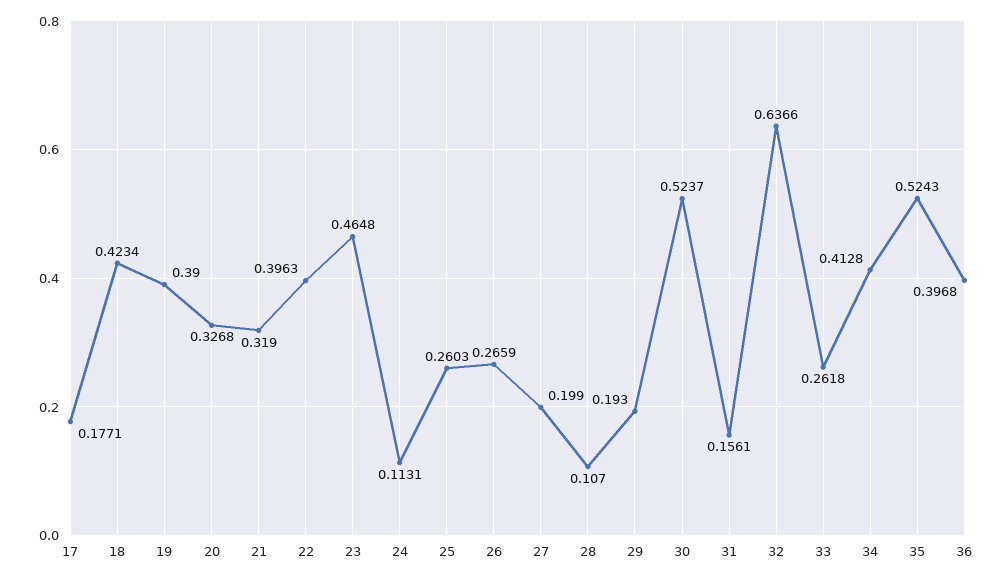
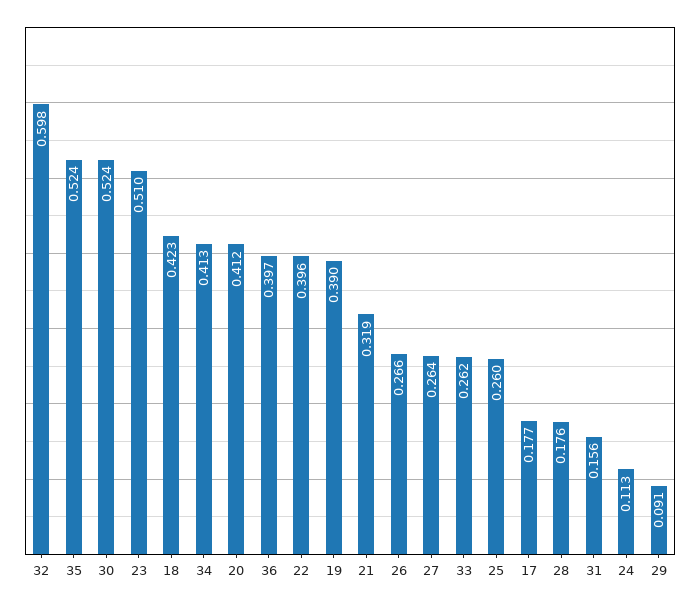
  {
    "17": 0.1771,
    "18": 0.4234,
    "19": 0.39,
-   "20": 0.3268,
+   "20": 0.412,
    "21": 0.319,
    "22": 0.3963,
-   "23": 0.4648,
+   "23": 0.51,
    "24": 0.1131,
    "25": 0.2603,
    "26": 0.2659,
-   "27": 0.199,
+   "27": 0.264,
-   "28": 0.107,
+   "28": 0.176,
-   "29": 0.193,
+   "29": 0.091,
    "30": 0.5237,
    "31": 0.1561,
-   "32": 0.6366,
+   "32": 0.598,
    "33": 0.2618,
    "34": 0.4128,
    "35": 0.5243,
    "36": 0.3968
  }

